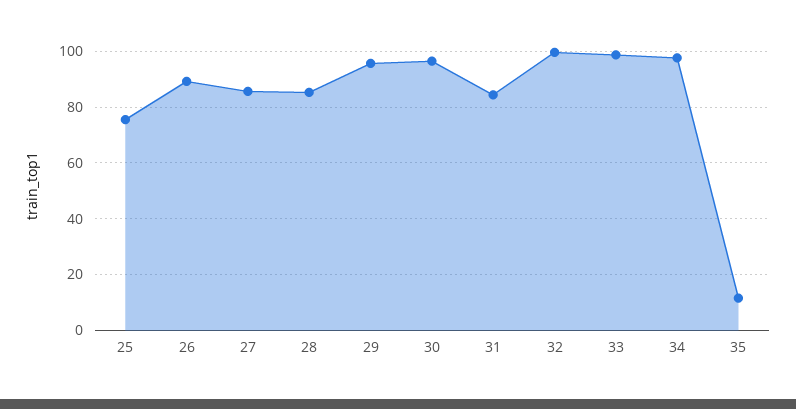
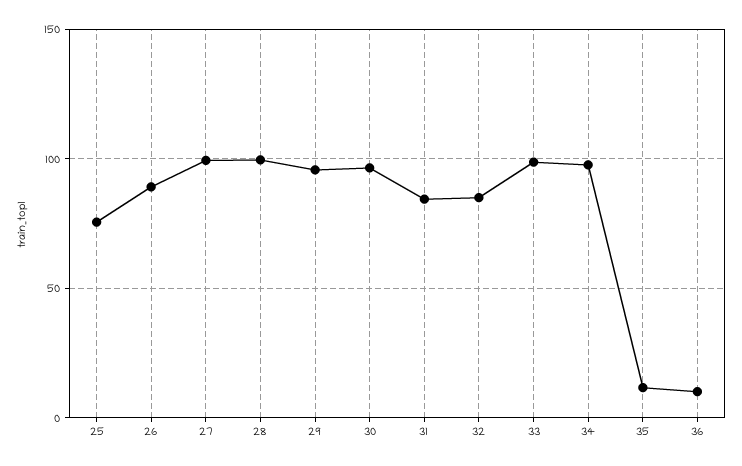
  {
    "25": 75,
    "26": 90,
-   "27": 85,
+   "27": 100,
-   "28": 85,
+   "28": 100,
    "29": 95,
    "30": 97.5,
    "31": 85,
-   "32": 100,
+   "32": 85,
    "33": 97.5,
    "34": 97.5,
-   "35": 12.5
+   "35": 12.5,
+   "36": 10
  }

